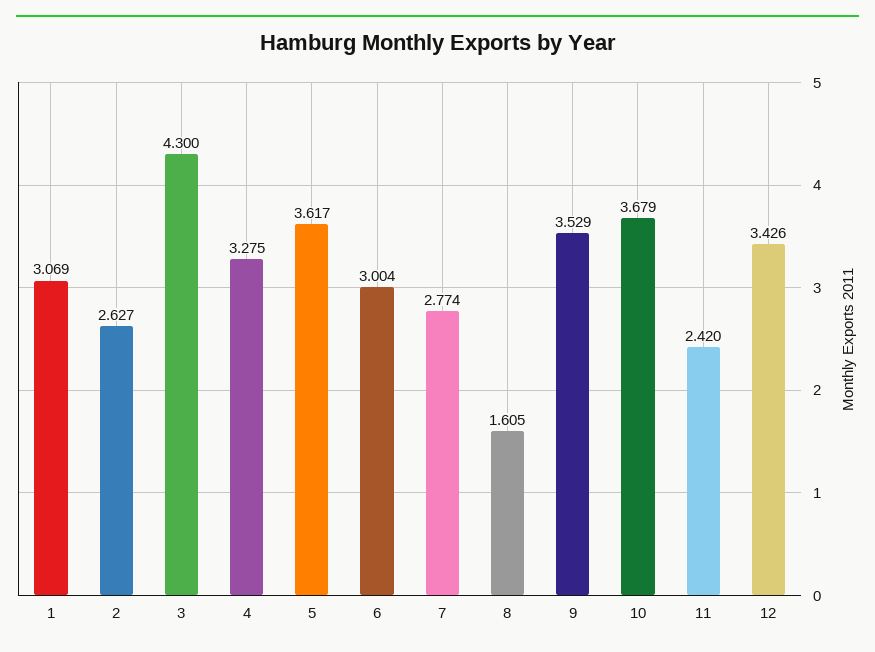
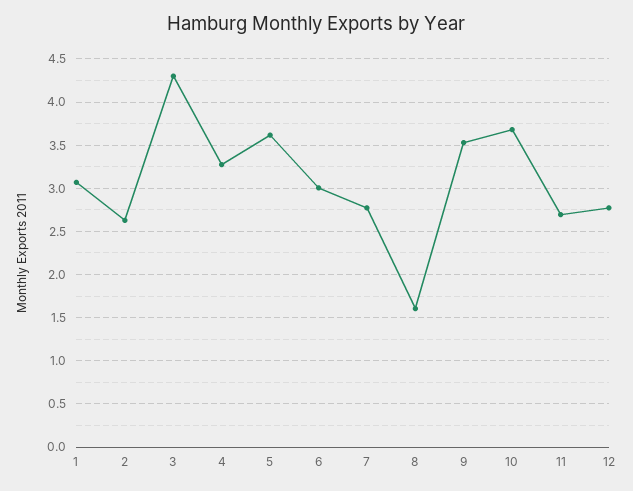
  {
    "1": 3.069,
    "2": 2.627,
    "3": 4.3,
    "4": 3.275,
    "5": 3.617,
    "6": 3.004,
    "7": 2.774,
    "8": 1.605,
    "9": 3.529,
    "10": 3.679,
-   "11": 2.42,
+   "11": 2.7,
-   "12": 3.426
+   "12": 2.8
  }

